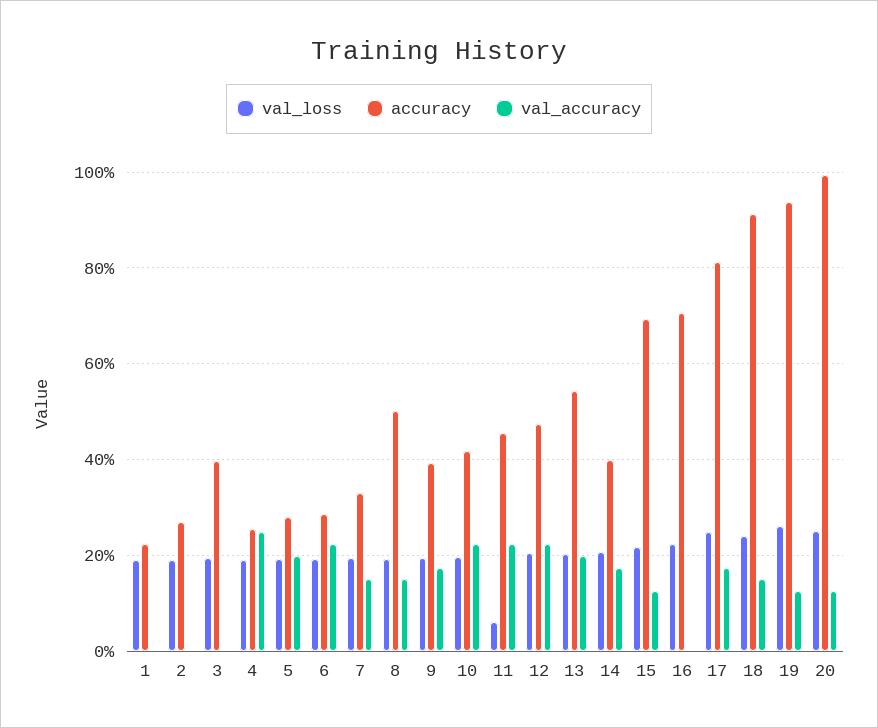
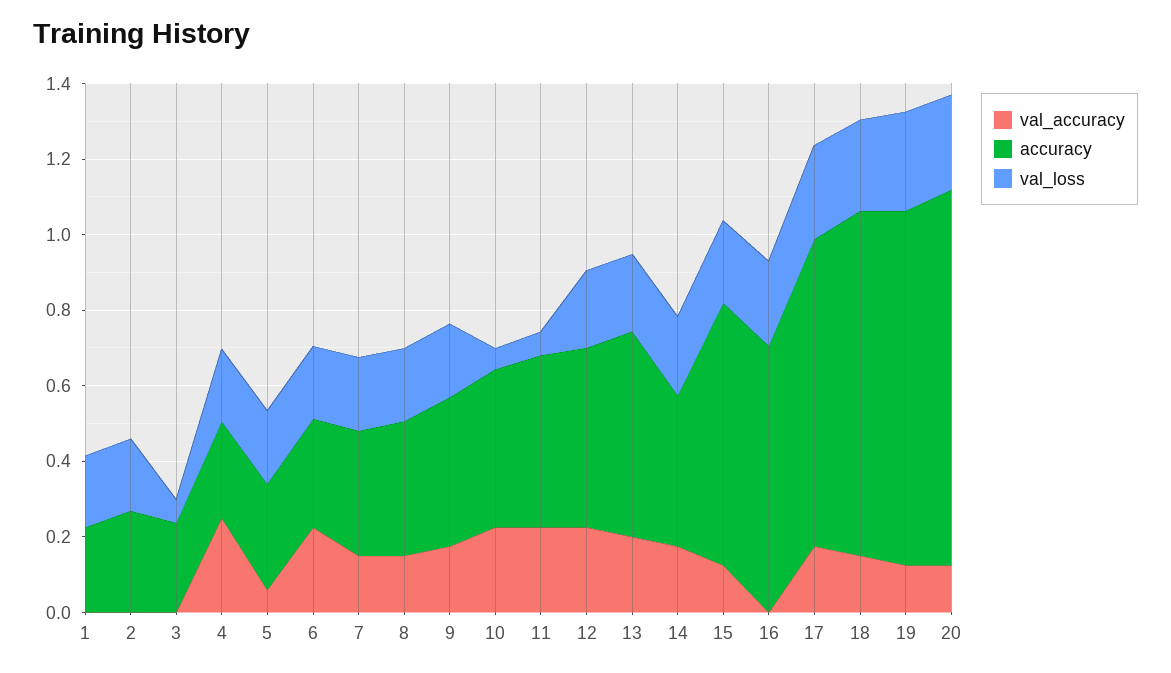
  {
    "val_loss": {
      "1": 0.2,
      "2": 0.2,
-     "3": 0.2,
+     "3": 0.05,
      "4": 0.2,
      "5": 0.2,
      "6": 0.2,
      "7": 0.2,
      "8": 0.2,
      "9": 0.2,
-     "10": 0.2,
+     "10": 0.05,
      "11": 0.06,
      "12": 0.2,
      "13": 0.2,
      "14": 0.2,
      "15": 0.22,
      "16": 0.22,
      "17": 0.24,
      "18": 0.24,
      "19": 0.26,
      "20": 0.26
    },
    "accuracy": {
      "1": 0.22,
      "2": 0.26,
-     "3": 0.4,
+     "3": 0.25,
      "4": 0.26,
      "5": 0.28,
      "6": 0.28,
      "7": 0.34,
-     "8": 0.5,
+     "8": 0.35,
      "9": 0.4,
      "10": 0.42,
      "11": 0.46,
      "12": 0.48,
      "13": 0.54,
      "14": 0.4,
      "15": 0.7,
      "16": 0.7,
      "17": 0.82,
      "18": 0.92,
      "19": 0.94,
      "20": 1
    },
    "val_accuracy": {
      "1": 0,
      "2": 0,
      "3": 0,
      "4": 0.26,
-     "5": 0.2,
+     "5": 0.05,
      "6": 0.22,
      "7": 0.16,
      "8": 0.16,
      "9": 0.18,
      "10": 0.22,
      "11": 0.22,
      "12": 0.22,
      "13": 0.2,
      "14": 0.18,
      "15": 0.12,
      "16": 0,
      "17": 0.18,
      "18": 0.16,
      "19": 0.12,
      "20": 0.12
    }
  }

